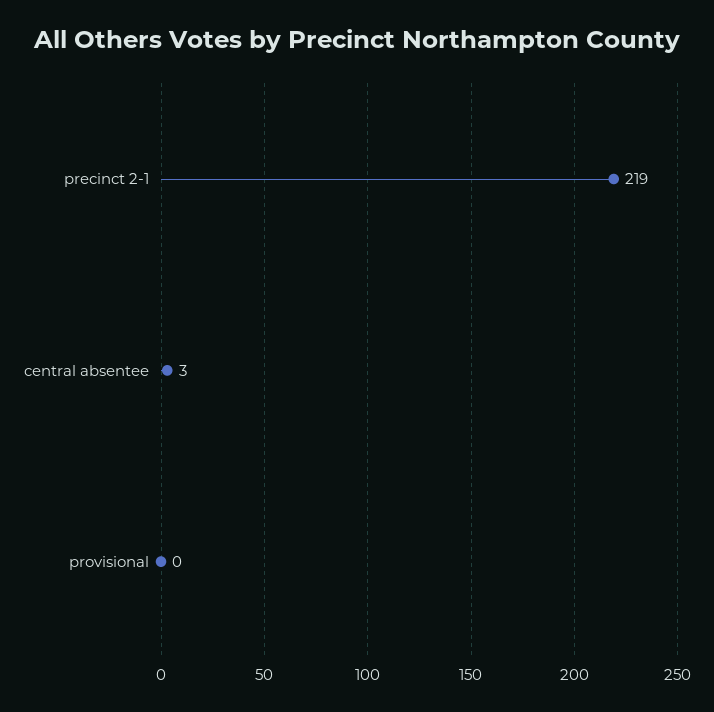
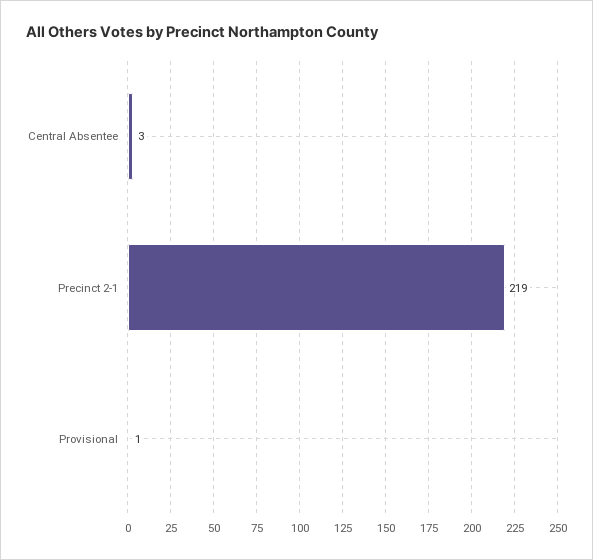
  {
    "precinct 2-1": 219,
    "central absentee": 3,
-   "provisional": 0
+   "provisional": 1
  }

